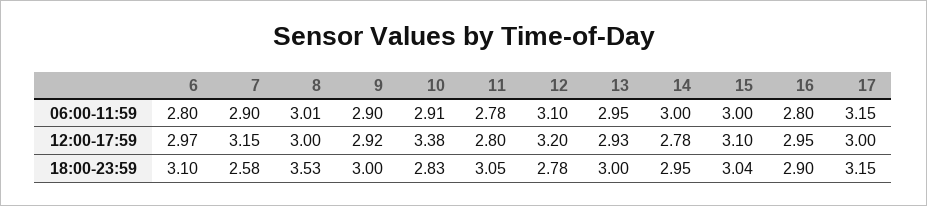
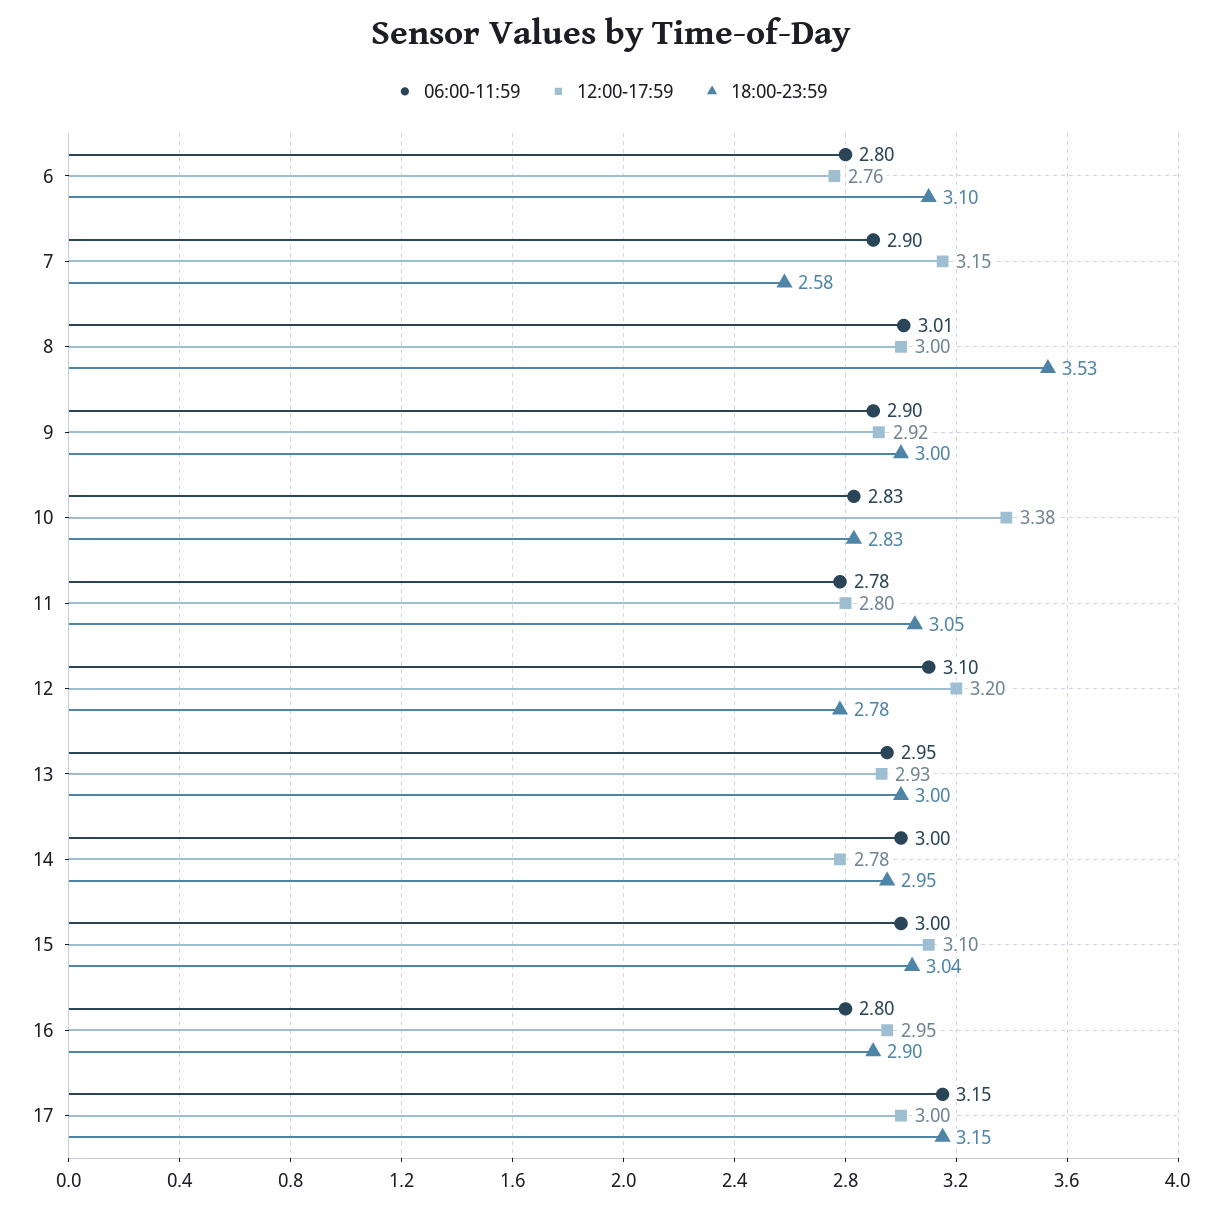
  {
    "06:00-11:59": {
      "6": 2.8,
      "7": 2.9,
      "8": 3.01,
      "9": 2.9,
-     "10": 2.91,
+     "10": 2.83,
      "11": 2.78,
      "12": 3.1,
      "13": 2.95,
      "14": 3,
      "15": 3,
      "16": 2.8,
      "17": 3.15
    },
    "12:00-17:59": {
-     "6": 2.97,
+     "6": 2.76,
      "7": 3.15,
      "8": 3,
      "9": 2.92,
      "10": 3.38,
      "11": 2.8,
      "12": 3.2,
      "13": 2.93,
      "14": 2.78,
      "15": 3.1,
      "16": 2.95,
      "17": 3
    },
    "18:00-23:59": {
      "6": 3.1,
      "7": 2.58,
      "8": 3.53,
      "9": 3,
      "10": 2.83,
      "11": 3.05,
      "12": 2.78,
      "13": 3,
      "14": 2.95,
      "15": 3.04,
      "16": 2.9,
      "17": 3.15
    }
  }

